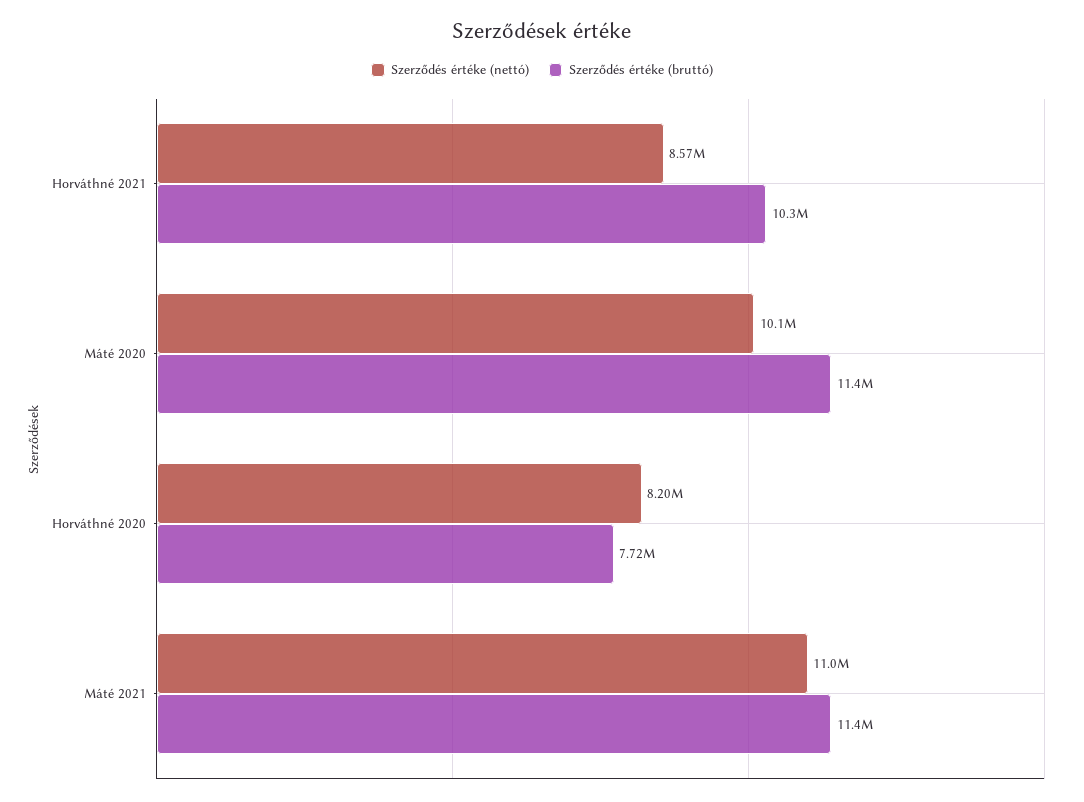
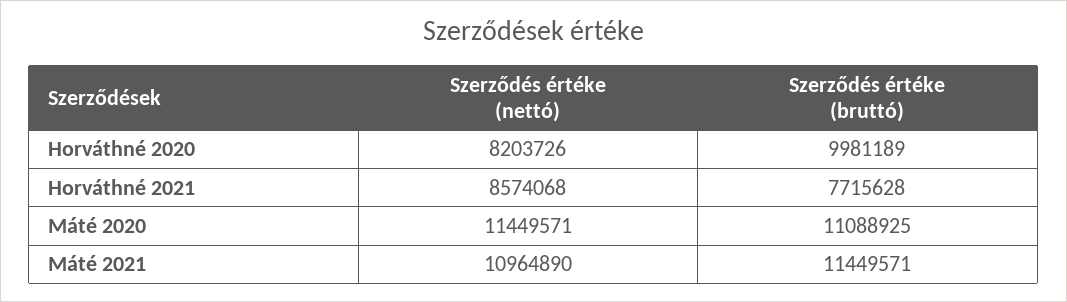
  {
    "Szerződés értéke (nettó)": {
      "Horváthné 2021": 8574068,
-     "Máté 2020": 10100000,
+     "Máté 2020": 11449571,
      "Horváthné 2020": 8203726,
      "Máté 2021": 10964890
    },
    "Szerződés értéke (bruttó)": {
-     "Horváthné 2021": 10300000,
+     "Horváthné 2021": 7715628,
-     "Máté 2020": 11400000,
+     "Máté 2020": 11088925,
-     "Horváthné 2020": 7720000,
+     "Horváthné 2020": 9981189,
      "Máté 2021": 11449571
    }
  }

